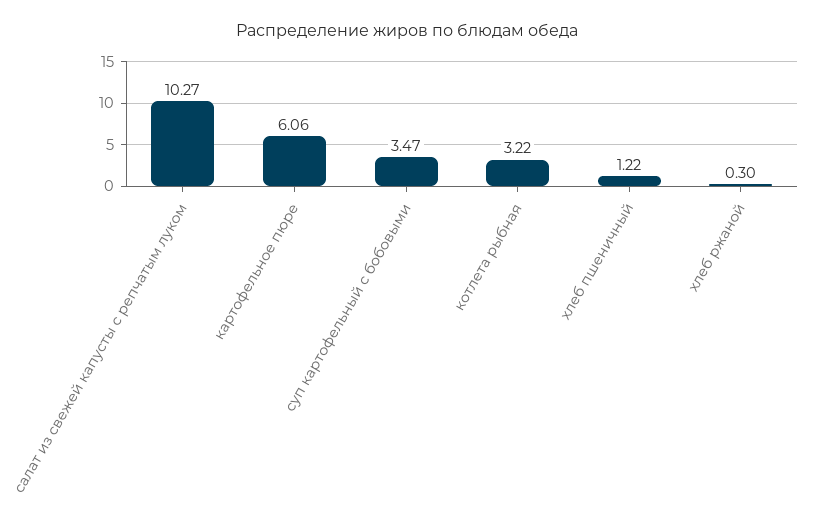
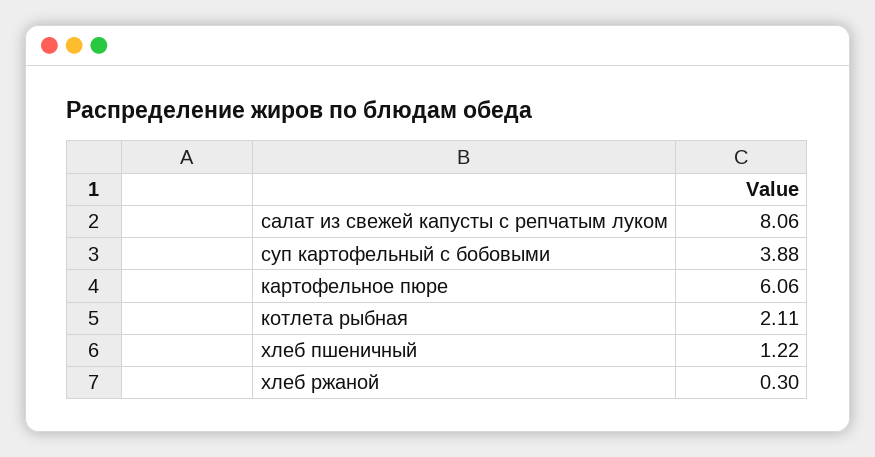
  {
-   "салат из свежей капусты с репчатым луком": 10.27,
+   "салат из свежей капусты с репчатым луком": 8.06,
    "картофельное пюре": 6.06,
-   "суп картофельный с бобовыми": 3.47,
+   "суп картофельный с бобовыми": 3.88,
-   "котлета рыбная": 3.22,
+   "котлета рыбная": 2.11,
    "хлеб пшеничный": 1.22,
    "хлеб ржаной": 0.3
  }

